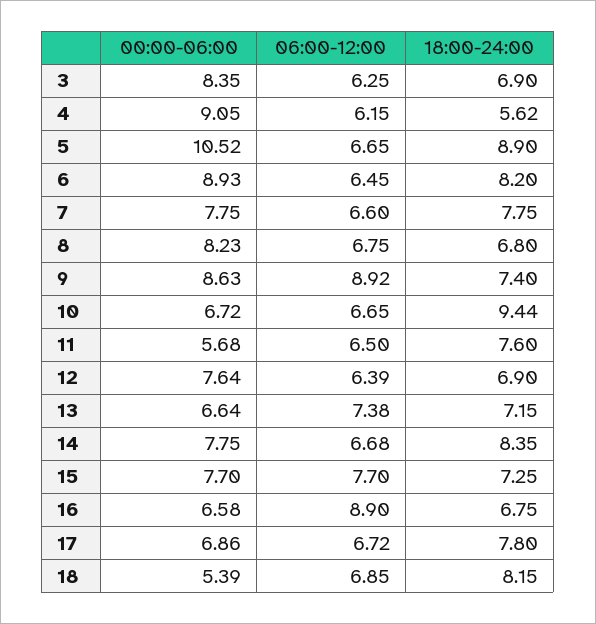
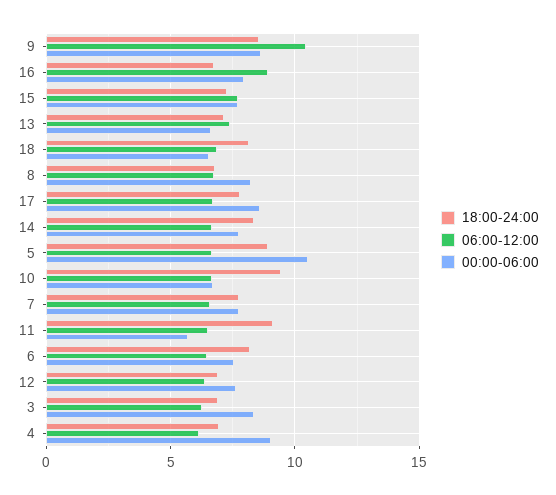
  {
    "00:00-06:00": {
      "3": 8.35,
      "4": 9.05,
      "5": 10.52,
-     "6": 8.93,
+     "6": 7.5,
      "7": 7.75,
      "8": 8.23,
      "9": 8.63,
      "10": 6.72,
      "11": 5.68,
      "12": 7.64,
      "13": 6.64,
      "14": 7.75,
      "15": 7.7,
-     "16": 6.58,
+     "16": 8,
-     "17": 6.86,
+     "17": 8.5,
-     "18": 5.39
+     "18": 6.5
    },
    "06:00-12:00": {
      "3": 6.25,
      "4": 6.15,
      "5": 6.65,
      "6": 6.45,
      "7": 6.6,
      "8": 6.75,
-     "9": 8.92,
+     "9": 10.5,
      "10": 6.65,
      "11": 6.5,
      "12": 6.39,
      "13": 7.38,
      "14": 6.68,
      "15": 7.7,
      "16": 8.9,
      "17": 6.72,
      "18": 6.85
    },
    "18:00-24:00": {
      "3": 6.9,
-     "4": 5.62,
+     "4": 7,
      "5": 8.9,
      "6": 8.2,
      "7": 7.75,
      "8": 6.8,
-     "9": 7.4,
+     "9": 8.5,
      "10": 9.44,
-     "11": 7.6,
+     "11": 9,
      "12": 6.9,
      "13": 7.15,
      "14": 8.35,
      "15": 7.25,
      "16": 6.75,
      "17": 7.8,
      "18": 8.15
    }
  }

